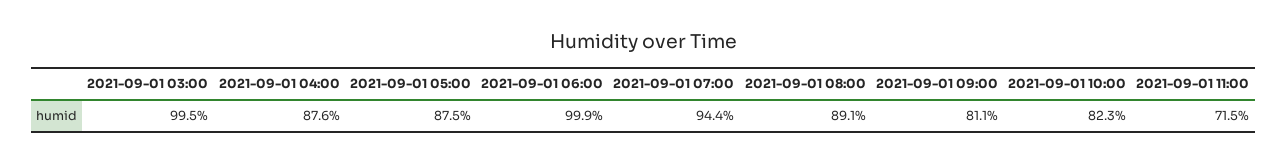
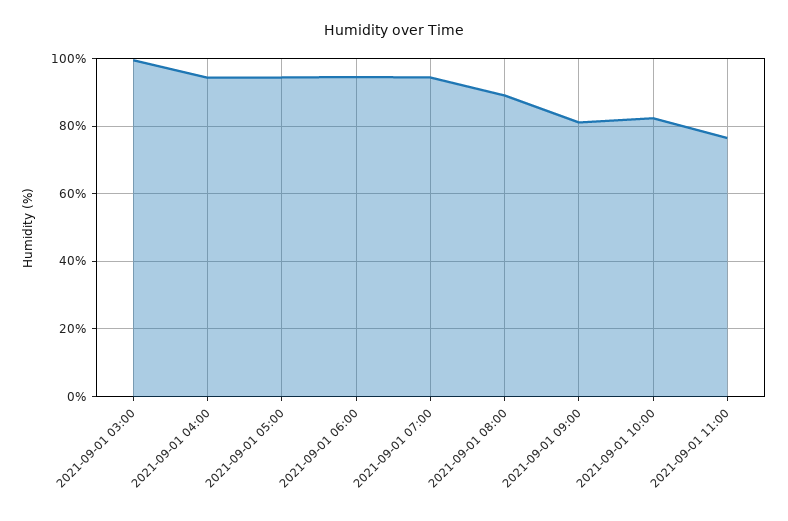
  {
    "2021-09-01 03:00": 99.5,
-   "2021-09-01 04:00": 87.6,
+   "2021-09-01 04:00": 94,
-   "2021-09-01 05:00": 87.5,
+   "2021-09-01 05:00": 94,
-   "2021-09-01 06:00": 99.9,
+   "2021-09-01 06:00": 94,
    "2021-09-01 07:00": 94.4,
    "2021-09-01 08:00": 89.1,
    "2021-09-01 09:00": 81.1,
    "2021-09-01 10:00": 82.3,
-   "2021-09-01 11:00": 71.5
+   "2021-09-01 11:00": 76
  }

